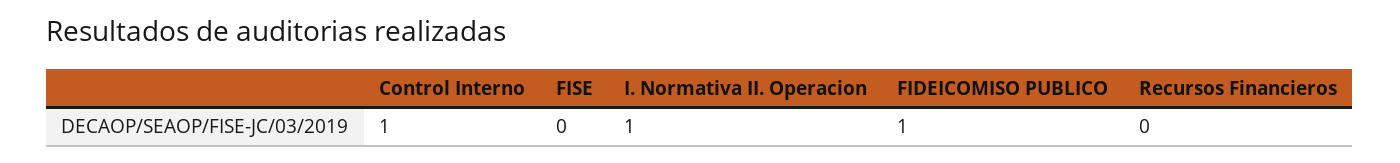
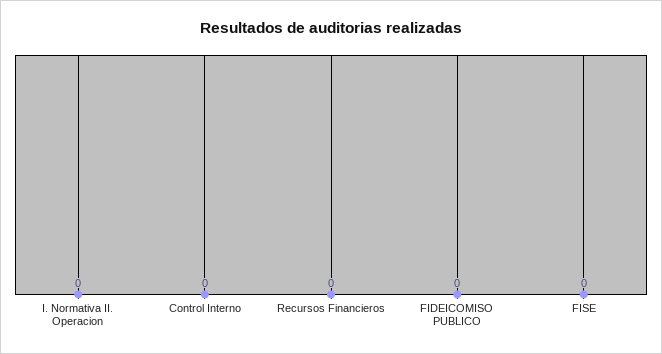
  {
-   "Control Interno": 1,
+   "Control Interno": 0,
    "FISE": 0,
-   "I. Normativa II. Operacion": 1,
+   "I. Normativa II. Operacion": 0,
-   "FIDEICOMISO PUBLICO": 1,
+   "FIDEICOMISO PUBLICO": 0,
    "Recursos Financieros": 0
  }

